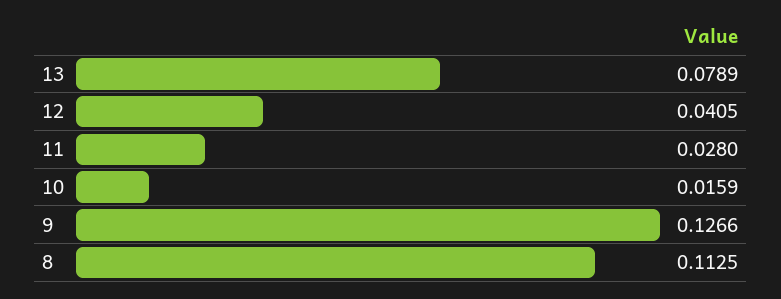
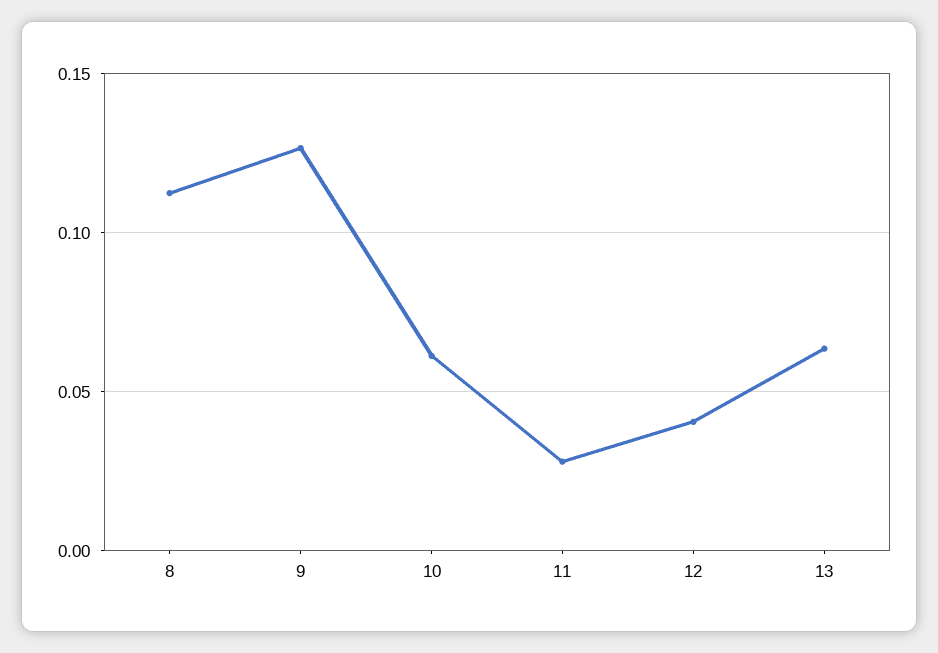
  {
-   "13": 0.0789,
+   "13": 0.065,
    "12": 0.0405,
    "11": 0.028,
-   "10": 0.0159,
+   "10": 0.06,
    "9": 0.1266,
    "8": 0.1125
  }

